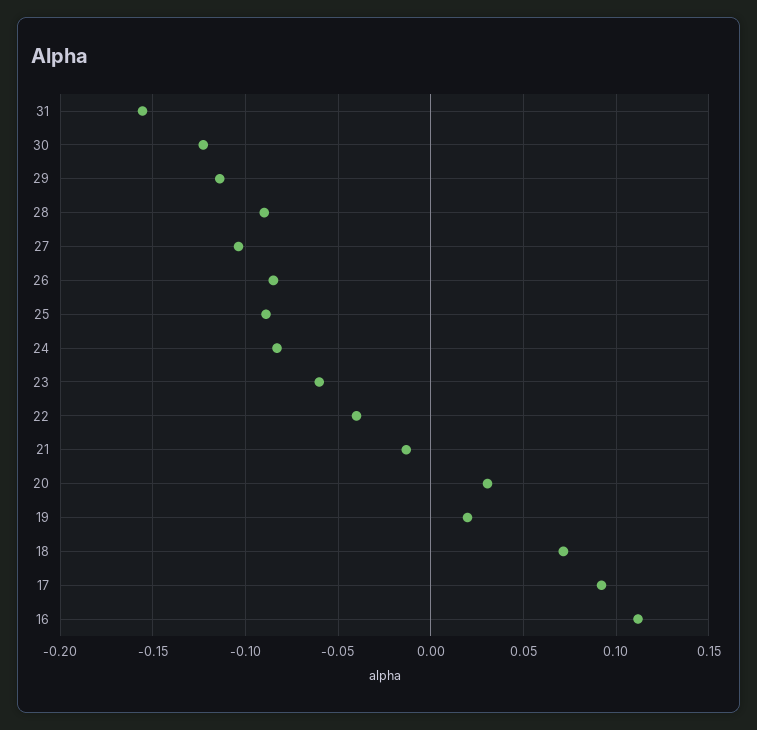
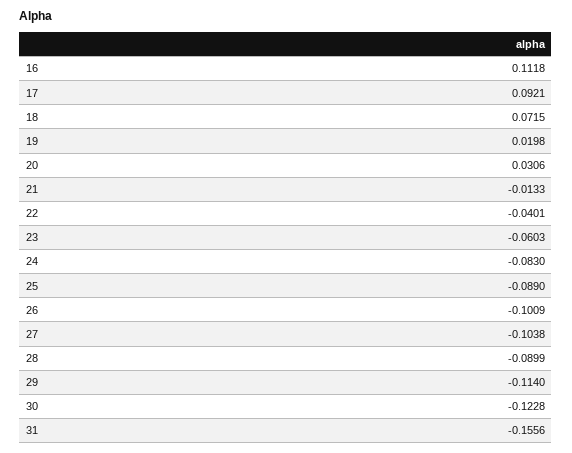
  {
    "31": -0.1556,
    "30": -0.1228,
    "29": -0.114,
    "28": -0.0899,
    "27": -0.1038,
-   "26": -0.085,
+   "26": -0.1009,
    "25": -0.089,
    "24": -0.083,
    "23": -0.0603,
    "22": -0.0401,
    "21": -0.0133,
    "20": 0.0306,
    "19": 0.0198,
    "18": 0.0715,
    "17": 0.0921,
    "16": 0.1118
  }

